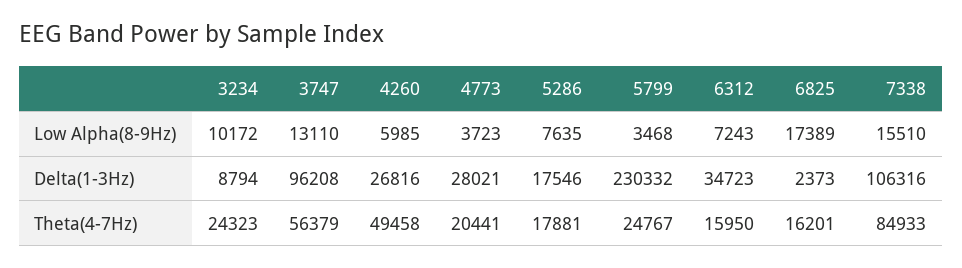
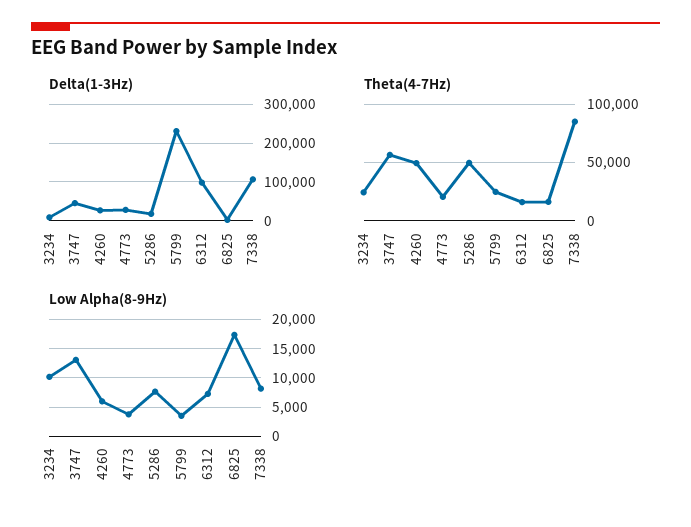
  {
    "Low Alpha(8-9Hz)": {
      "3234": 10172,
      "3747": 13110,
      "4260": 5985,
      "4773": 3723,
      "5286": 7635,
      "5799": 3468,
      "6312": 7243,
      "6825": 17389,
-     "7338": 15510
+     "7338": 7500
    },
    "Delta(1-3Hz)": {
      "3234": 8794,
-     "3747": 96208,
+     "3747": 40000,
      "4260": 26816,
      "4773": 28021,
      "5286": 17546,
      "5799": 230332,
-     "6312": 34723,
+     "6312": 100000,
      "6825": 2373,
      "7338": 106316
    },
    "Theta(4-7Hz)": {
      "3234": 24323,
      "3747": 56379,
      "4260": 49458,
      "4773": 20441,
-     "5286": 17881,
+     "5286": 50000,
      "5799": 24767,
      "6312": 15950,
      "6825": 16201,
      "7338": 84933
    }
  }

